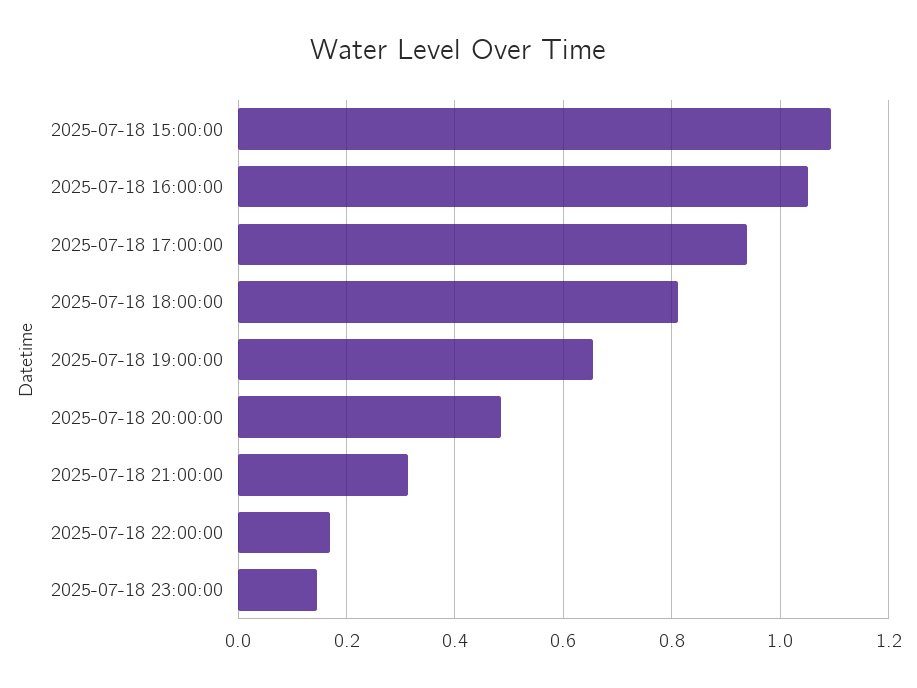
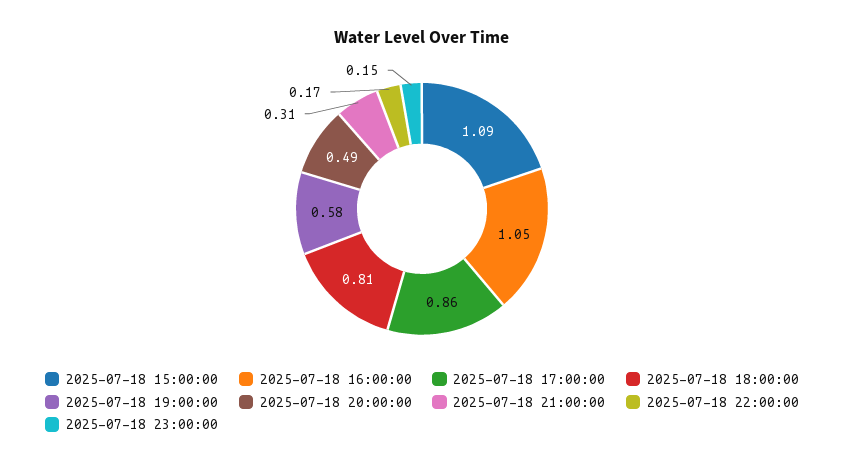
  {
    "2025-07-18 15:00:00": 1.09,
    "2025-07-18 16:00:00": 1.05,
-   "2025-07-18 17:00:00": 0.94,
+   "2025-07-18 17:00:00": 0.86,
    "2025-07-18 18:00:00": 0.81,
-   "2025-07-18 19:00:00": 0.66,
+   "2025-07-18 19:00:00": 0.58,
    "2025-07-18 20:00:00": 0.49,
    "2025-07-18 21:00:00": 0.31,
    "2025-07-18 22:00:00": 0.17,
    "2025-07-18 23:00:00": 0.15
  }

